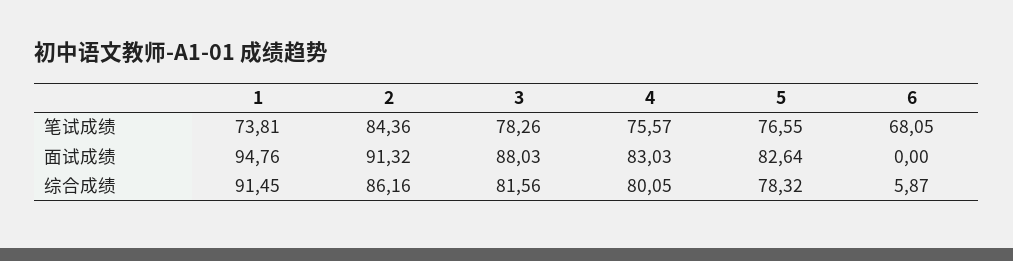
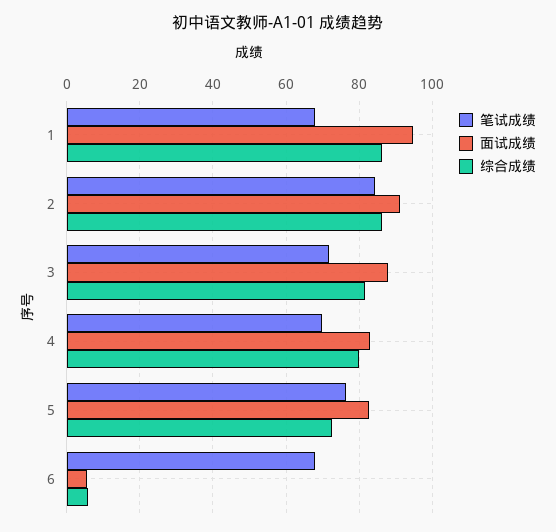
  {
    "笔试成绩": {
-     "1": 73.81,
+     "1": 68,
      "2": 84.36,
-     "3": 78.26,
+     "3": 72,
-     "4": 75.57,
+     "4": 70,
      "5": 76.55,
      "6": 68.05
    },
    "面试成绩": {
      "1": 94.76,
      "2": 91.32,
      "3": 88.03,
      "4": 83.03,
      "5": 82.64,
-     "6": 0
+     "6": 6
    },
    "综合成绩": {
-     "1": 91.45,
+     "1": 86,
      "2": 86.16,
      "3": 81.56,
      "4": 80.05,
-     "5": 78.32,
+     "5": 72,
      "6": 5.87
    }
  }

